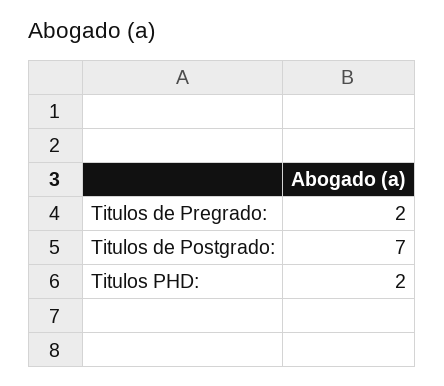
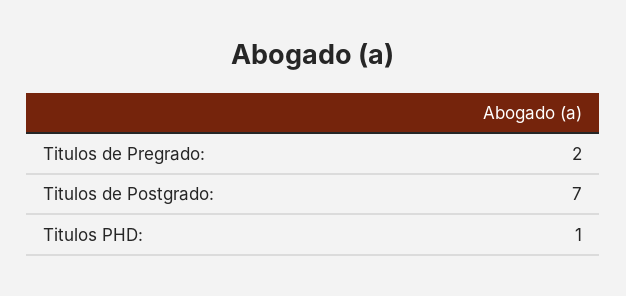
  {
    "Titulos de Pregrado:": 2,
    "Titulos de Postgrado:": 7,
-   "Titulos PHD:": 2
+   "Titulos PHD:": 1
  }

